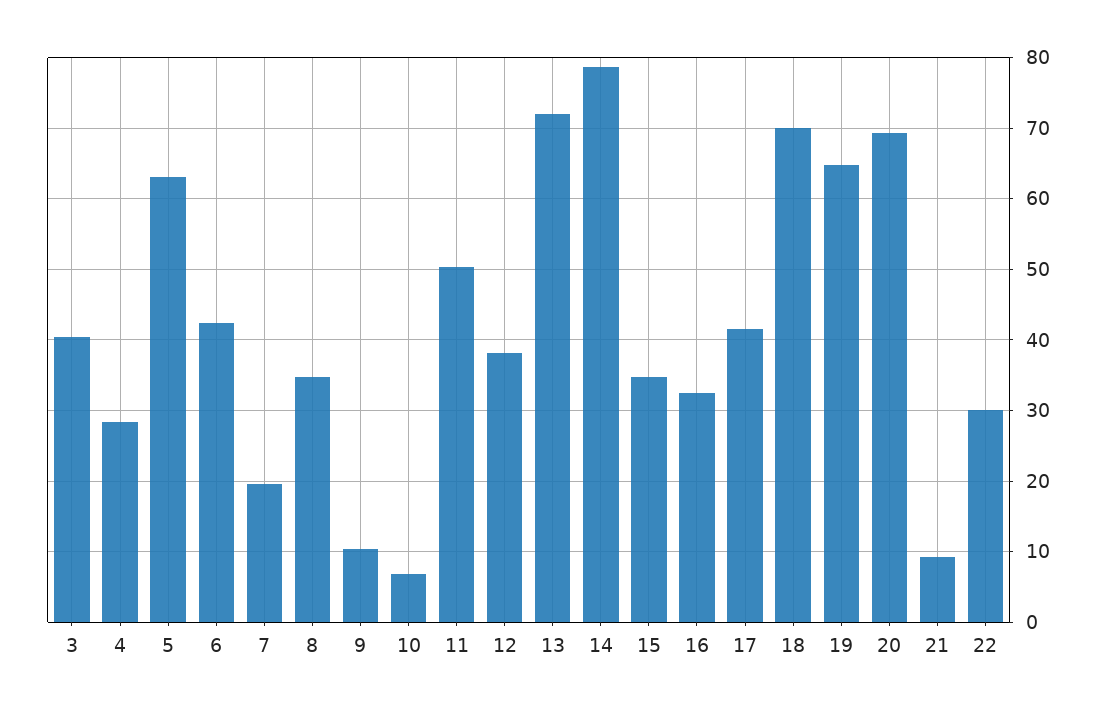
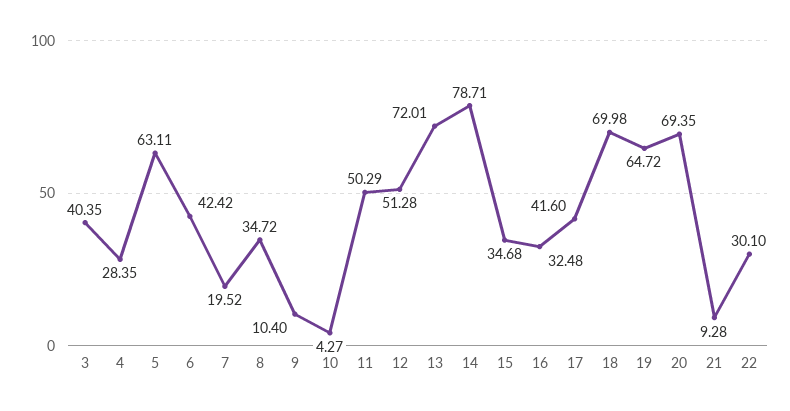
  {
    "3": 40.35,
    "4": 28.35,
    "5": 63.11,
    "6": 42.42,
    "7": 19.52,
    "8": 34.72,
    "9": 10.4,
-   "10": 7,
+   "10": 4.27,
    "11": 50.29,
-   "12": 38,
+   "12": 51.28,
    "13": 72.01,
    "14": 78.71,
    "15": 34.68,
    "16": 32.48,
    "17": 41.6,
    "18": 69.98,
    "19": 64.72,
    "20": 69.35,
    "21": 9.28,
    "22": 30.1
  }

